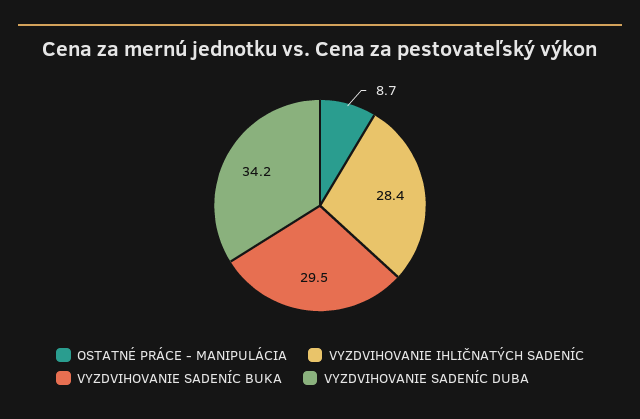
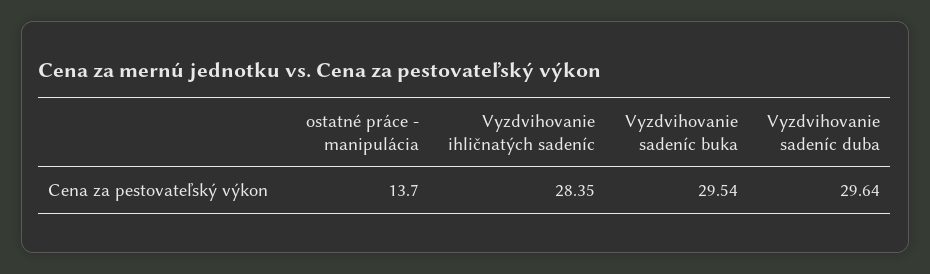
  {
-   "OSTATNÉ PRÁCE - MANIPULÁCIA": 8.7,
+   "OSTATNÉ PRÁCE - MANIPULÁCIA": 13.7,
    "VYZDVIHOVANIE IHLIČNATÝCH SADENÍC": 28.35,
    "VYZDVIHOVANIE SADENÍC BUKA": 29.54,
-   "VYZDVIHOVANIE SADENÍC DUBA": 34.2
+   "VYZDVIHOVANIE SADENÍC DUBA": 29.64
  }

